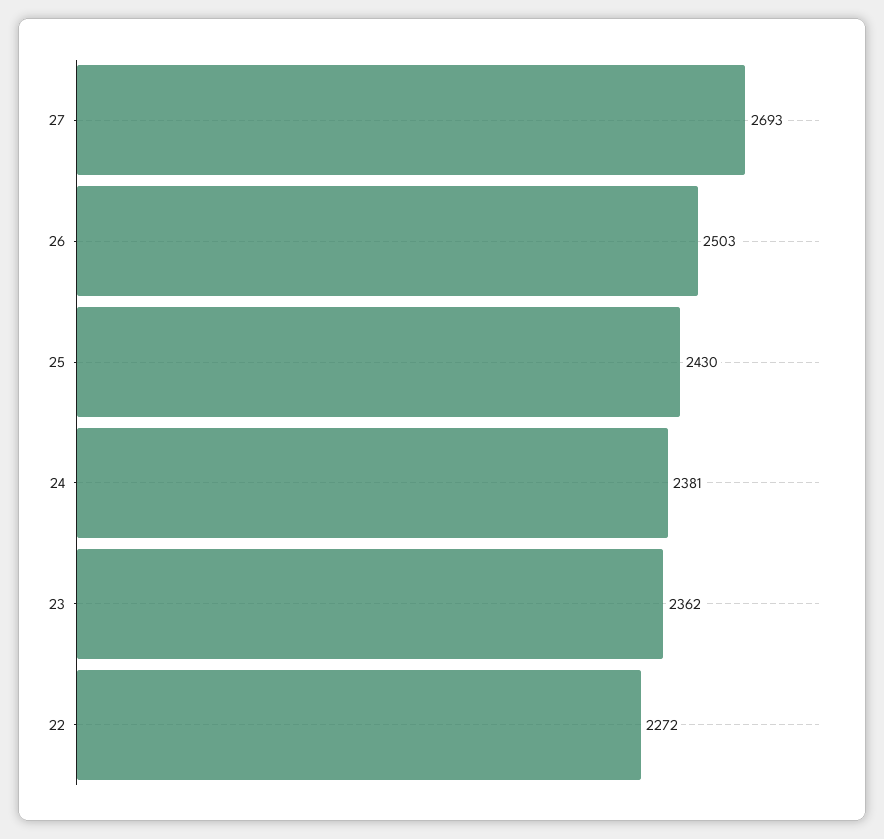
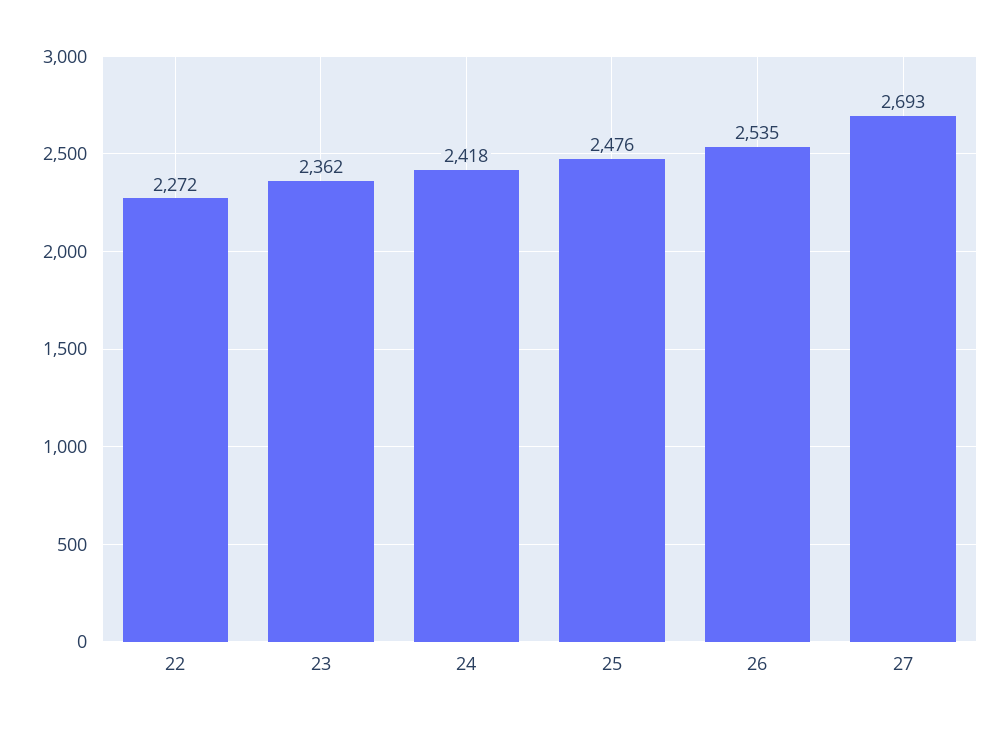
  {
    "27": 2693,
-   "26": 2503,
+   "26": 2535,
-   "25": 2430,
+   "25": 2476,
-   "24": 2381,
+   "24": 2418,
    "23": 2362,
    "22": 2272
  }

